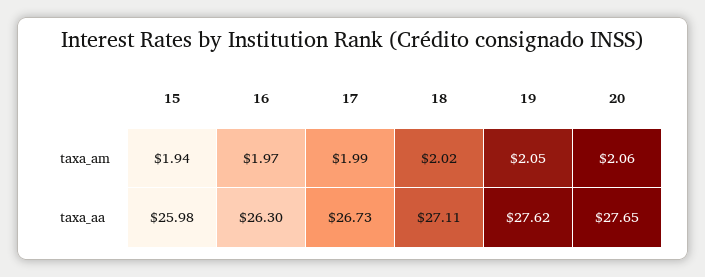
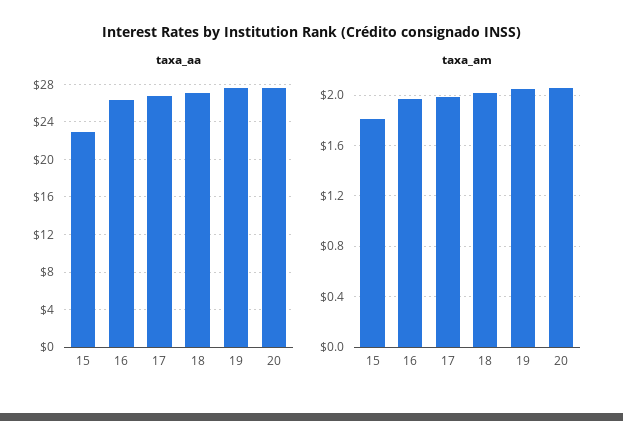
  {
    "taxa_am": {
-     "15": 1.94,
+     "15": 1.8,
      "16": 1.97,
      "17": 1.99,
      "18": 2.02,
      "19": 2.05,
      "20": 2.06
    },
    "taxa_aa": {
-     "15": 25.98,
+     "15": 23,
      "16": 26.3,
      "17": 26.73,
      "18": 27.11,
      "19": 27.62,
      "20": 27.65
    }
  }

